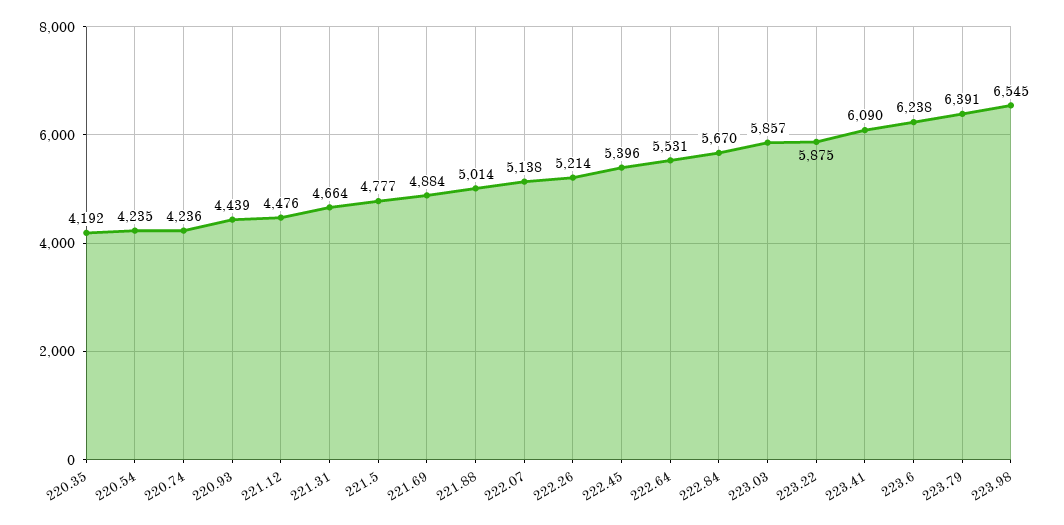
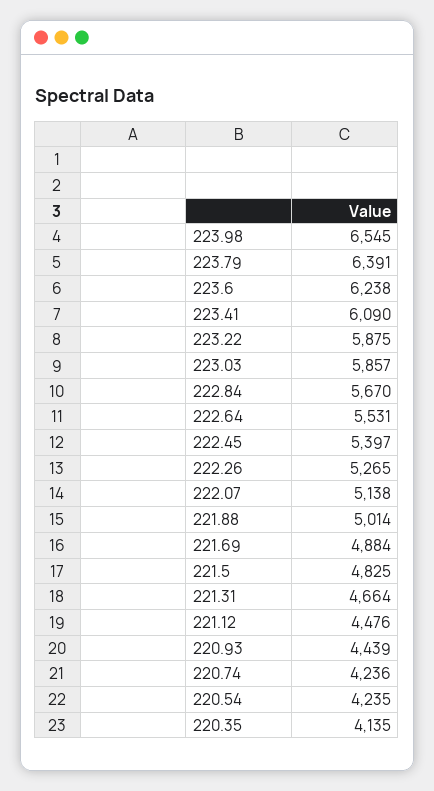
  {
-   "220.35": 4192,
+   "220.35": 4135,
    "220.54": 4235,
    "220.74": 4236,
    "220.93": 4439,
    "221.12": 4476,
    "221.31": 4664,
-   "221.5": 4777,
+   "221.5": 4825,
    "221.69": 4884,
    "221.88": 5014,
    "222.07": 5138,
-   "222.26": 5214,
+   "222.26": 5265,
-   "222.45": 5396,
+   "222.45": 5397,
    "222.64": 5531,
    "222.84": 5670,
    "223.03": 5857,
    "223.22": 5875,
    "223.41": 6090,
    "223.6": 6238,
    "223.79": 6391,
    "223.98": 6545
  }

